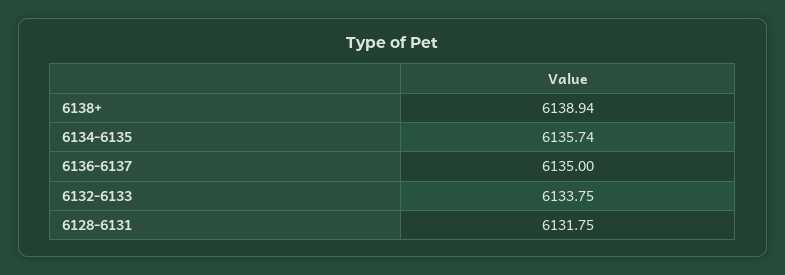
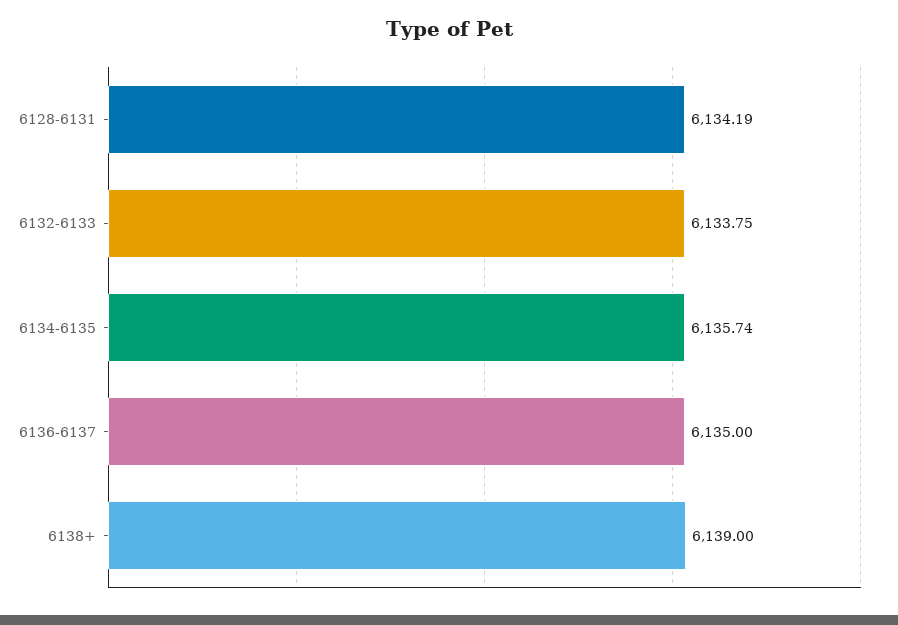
  {
-   "6138+": 6138.94,
+   "6138+": 6139,
    "6134-6135": 6135.74,
    "6136-6137": 6135,
    "6132-6133": 6133.75,
-   "6128-6131": 6131.75
+   "6128-6131": 6134.19
  }

